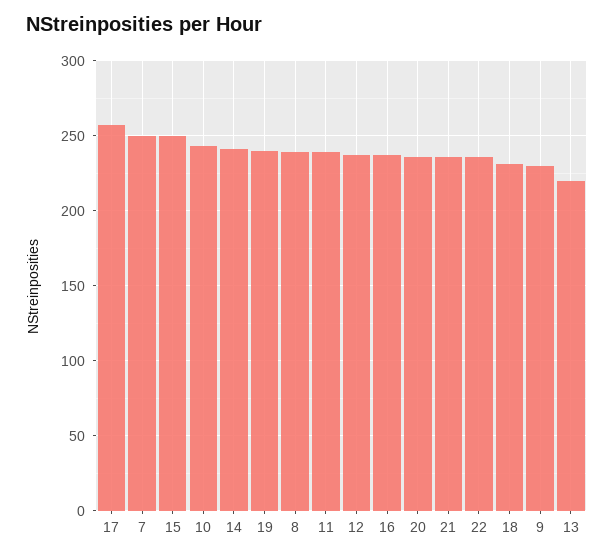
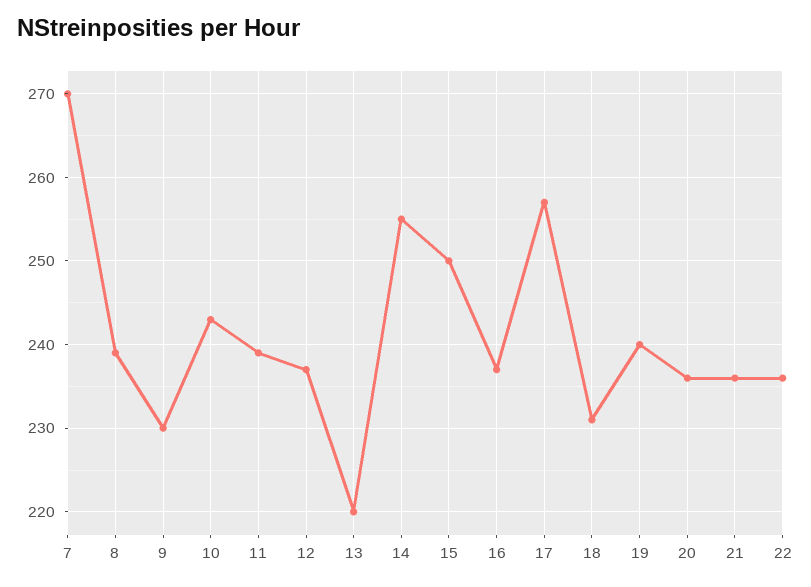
  {
    "17": 257,
-   "7": 250,
+   "7": 270,
    "15": 250,
    "10": 243,
-   "14": 240,
+   "14": 255,
    "19": 240,
    "8": 239,
    "11": 239,
    "12": 237,
    "16": 237,
    "20": 236,
    "21": 236,
    "22": 236,
    "18": 231,
    "9": 230,
    "13": 220
  }

